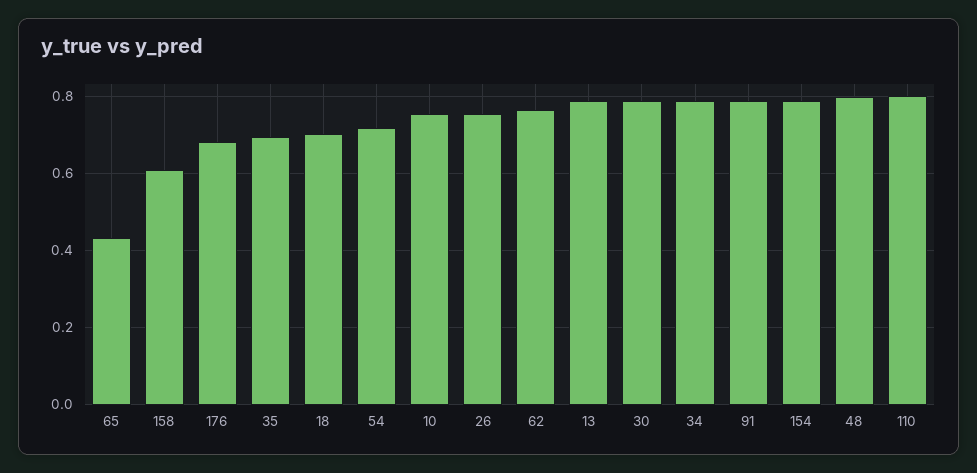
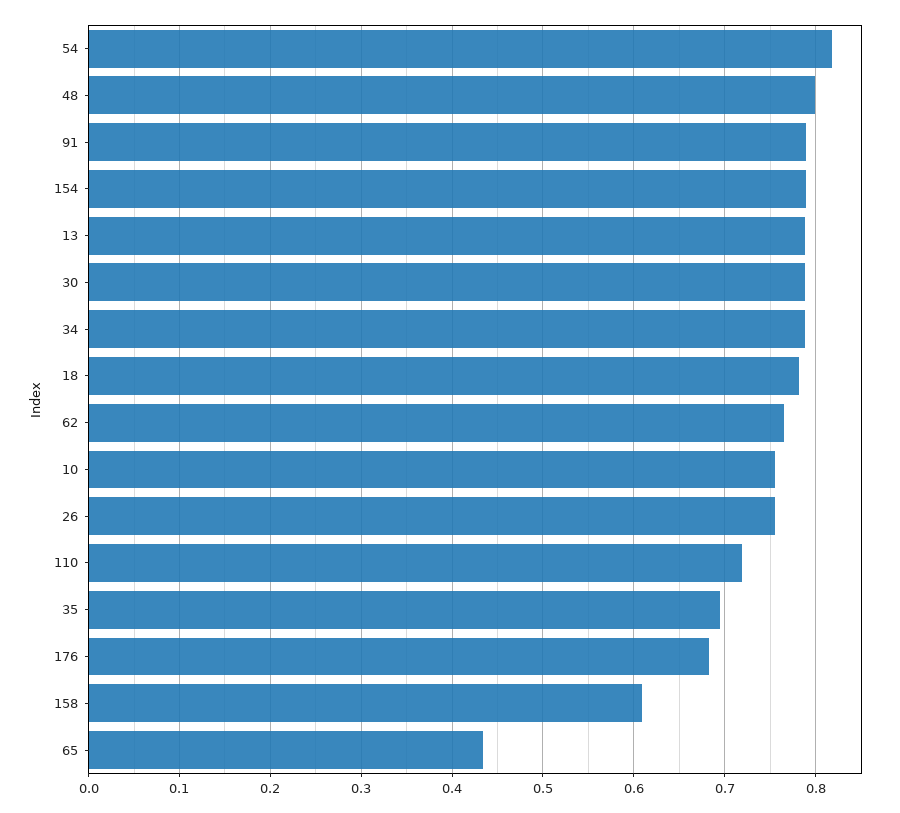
  {
    "65": 0.43,
    "158": 0.61,
    "176": 0.68,
    "35": 0.69,
-   "18": 0.7,
+   "18": 0.78,
-   "54": 0.72,
+   "54": 0.82,
    "10": 0.76,
    "26": 0.76,
    "62": 0.77,
    "13": 0.79,
    "30": 0.79,
    "34": 0.79,
    "91": 0.79,
    "154": 0.79,
    "48": 0.8,
-   "110": 0.8
+   "110": 0.72
  }

